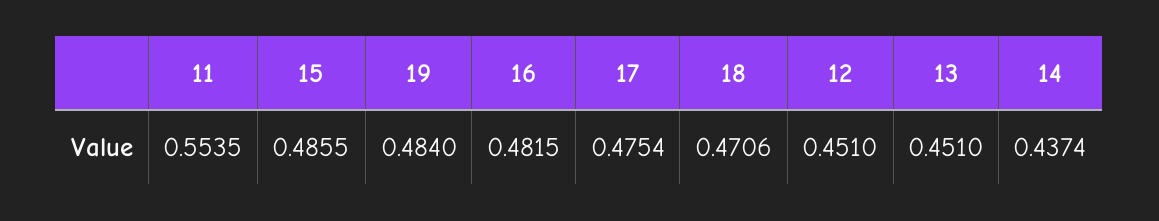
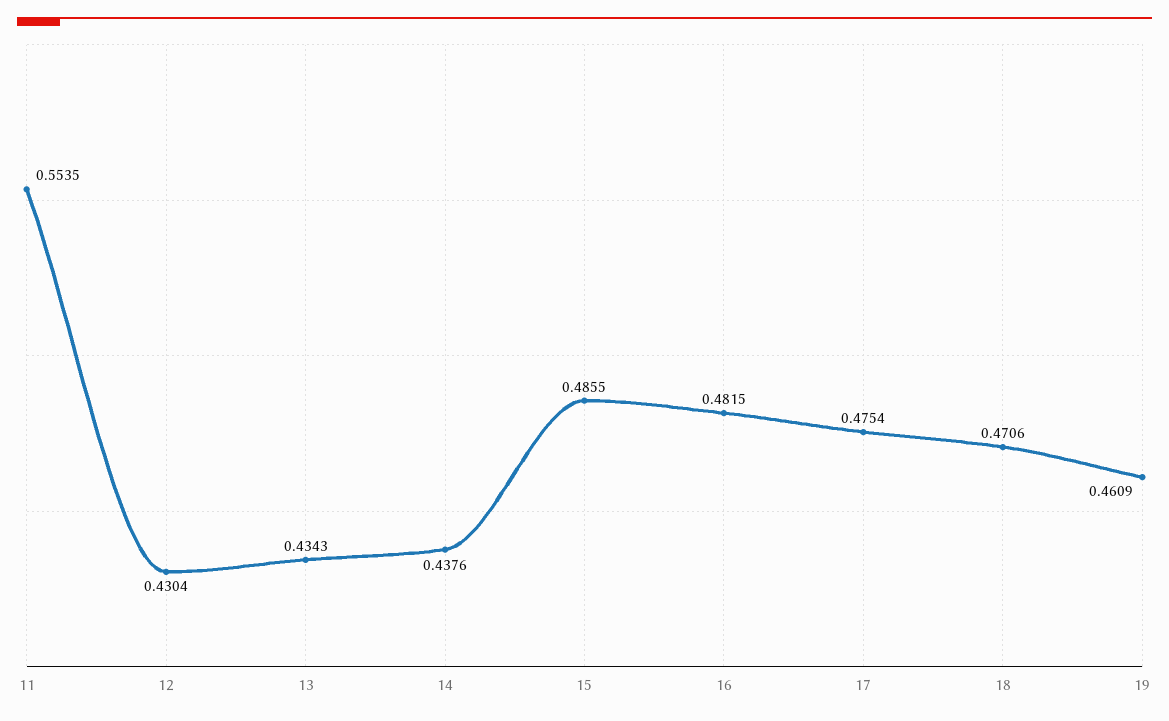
  {
    "11": 0.5535,
    "15": 0.4855,
-   "19": 0.484,
+   "19": 0.4609,
    "16": 0.4815,
    "17": 0.4754,
    "18": 0.4706,
-   "12": 0.451,
+   "12": 0.4304,
-   "13": 0.451,
+   "13": 0.4343,
-   "14": 0.4374
+   "14": 0.4376
  }

